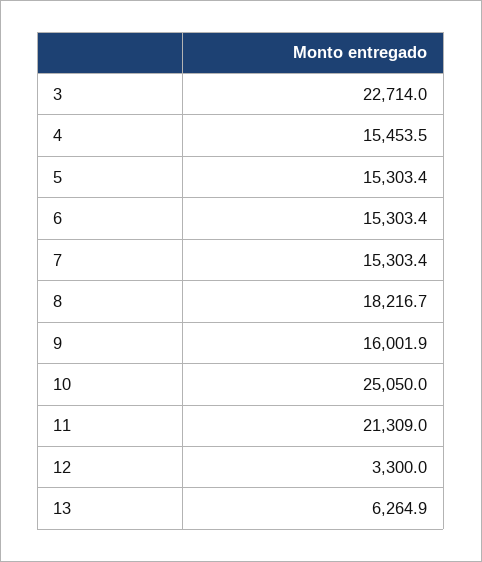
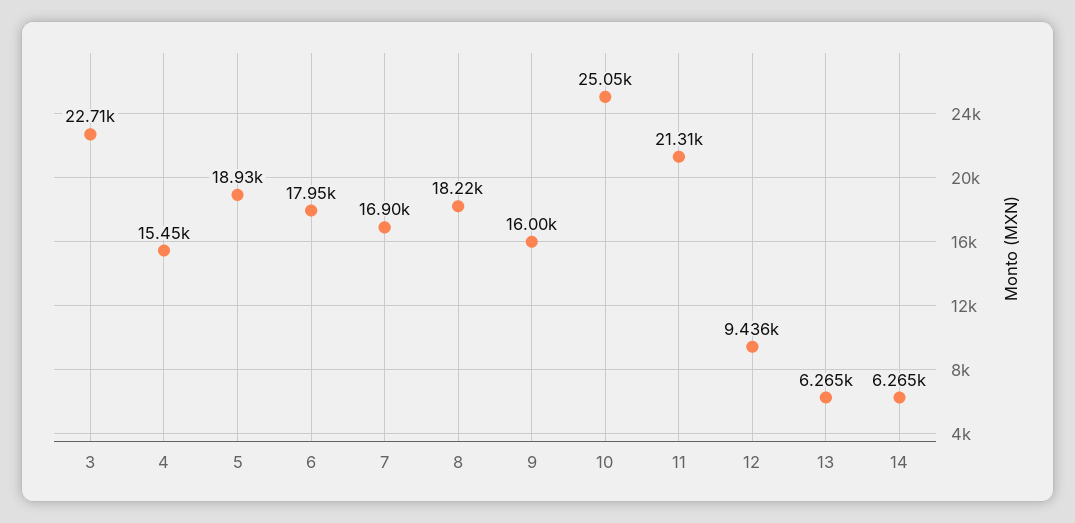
  {
    "3": 22714,
    "4": 15453.5,
-   "5": 15303.4,
+   "5": 18930,
-   "6": 15303.4,
+   "6": 17950,
-   "7": 15303.4,
+   "7": 16900,
    "8": 18216.7,
    "9": 16001.9,
    "10": 25050,
    "11": 21309,
-   "12": 3300,
+   "12": 9436,
-   "13": 6264.9
+   "13": 6264.9,
+   "14": 6265
  }

